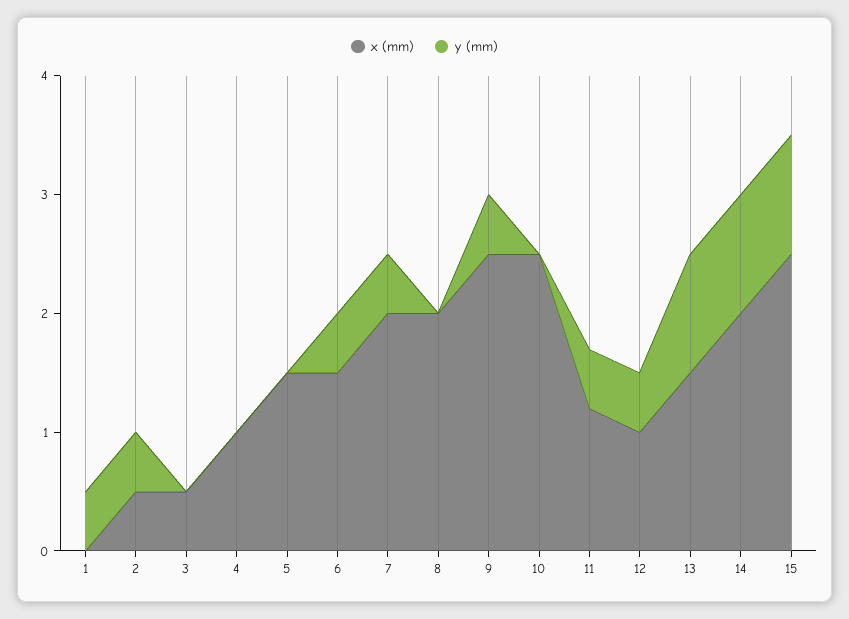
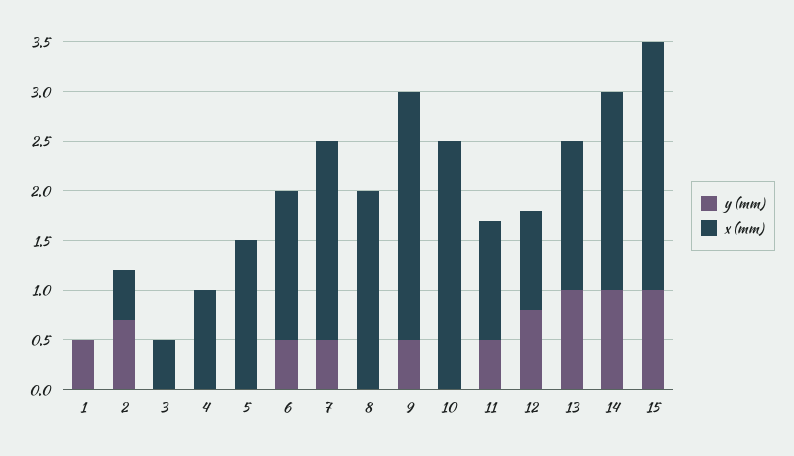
  {
    "x (mm)": {
      "1": 0,
      "2": 0.5,
      "3": 0.5,
      "4": 1,
      "5": 1.5,
      "6": 1.5,
      "7": 2,
      "8": 2,
      "9": 2.5,
      "10": 2.5,
      "11": 1.2,
      "12": 1,
      "13": 1.5,
      "14": 2,
      "15": 2.5
    },
    "y (mm)": {
      "1": 0.5,
-     "2": 0.5,
+     "2": 0.7,
      "3": 0,
      "4": 0,
      "5": 0,
      "6": 0.5,
      "7": 0.5,
      "8": 0,
      "9": 0.5,
      "10": 0,
      "11": 0.5,
-     "12": 0.5,
+     "12": 0.8,
      "13": 1,
      "14": 1,
      "15": 1
    }
  }

